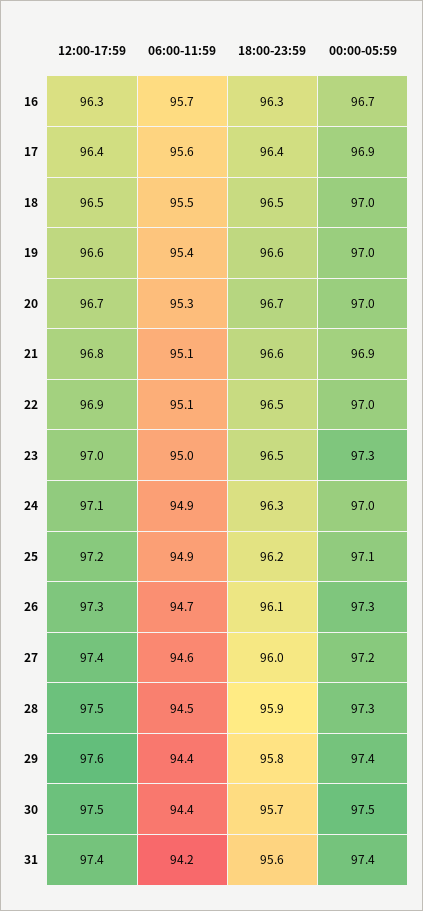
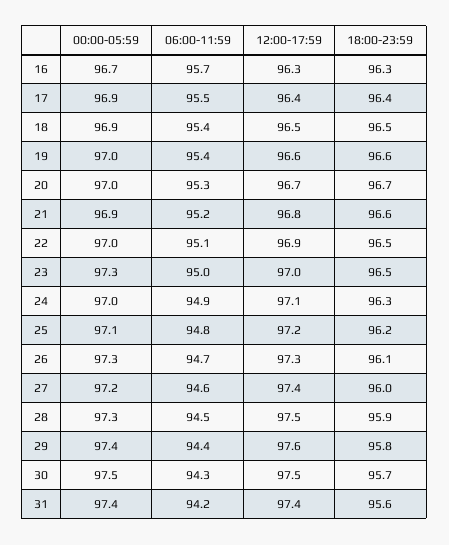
  {
    "12:00-17:59": {
      "16": 96.3,
      "17": 96.4,
      "18": 96.5,
      "19": 96.6,
      "20": 96.7,
      "21": 96.8,
      "22": 96.9,
      "23": 97,
      "24": 97.1,
      "25": 97.2,
      "26": 97.3,
      "27": 97.4,
      "28": 97.5,
      "29": 97.6,
      "30": 97.5,
      "31": 97.4
    },
    "06:00-11:59": {
      "16": 95.7,
-     "17": 95.6,
+     "17": 95.5,
-     "18": 95.5,
+     "18": 95.4,
      "19": 95.4,
      "20": 95.3,
-     "21": 95.1,
+     "21": 95.2,
      "22": 95.1,
      "23": 95,
      "24": 94.9,
-     "25": 94.9,
+     "25": 94.8,
      "26": 94.7,
      "27": 94.6,
      "28": 94.5,
      "29": 94.4,
-     "30": 94.4,
+     "30": 94.3,
      "31": 94.2
    },
    "18:00-23:59": {
      "16": 96.3,
      "17": 96.4,
      "18": 96.5,
      "19": 96.6,
      "20": 96.7,
      "21": 96.6,
      "22": 96.5,
      "23": 96.5,
      "24": 96.3,
      "25": 96.2,
      "26": 96.1,
      "27": 96,
      "28": 95.9,
      "29": 95.8,
      "30": 95.7,
      "31": 95.6
    },
    "00:00-05:59": {
      "16": 96.7,
      "17": 96.9,
-     "18": 97,
+     "18": 96.9,
      "19": 97,
      "20": 97,
      "21": 96.9,
      "22": 97,
      "23": 97.3,
      "24": 97,
      "25": 97.1,
      "26": 97.3,
      "27": 97.2,
      "28": 97.3,
      "29": 97.4,
      "30": 97.5,
      "31": 97.4
    }
  }

